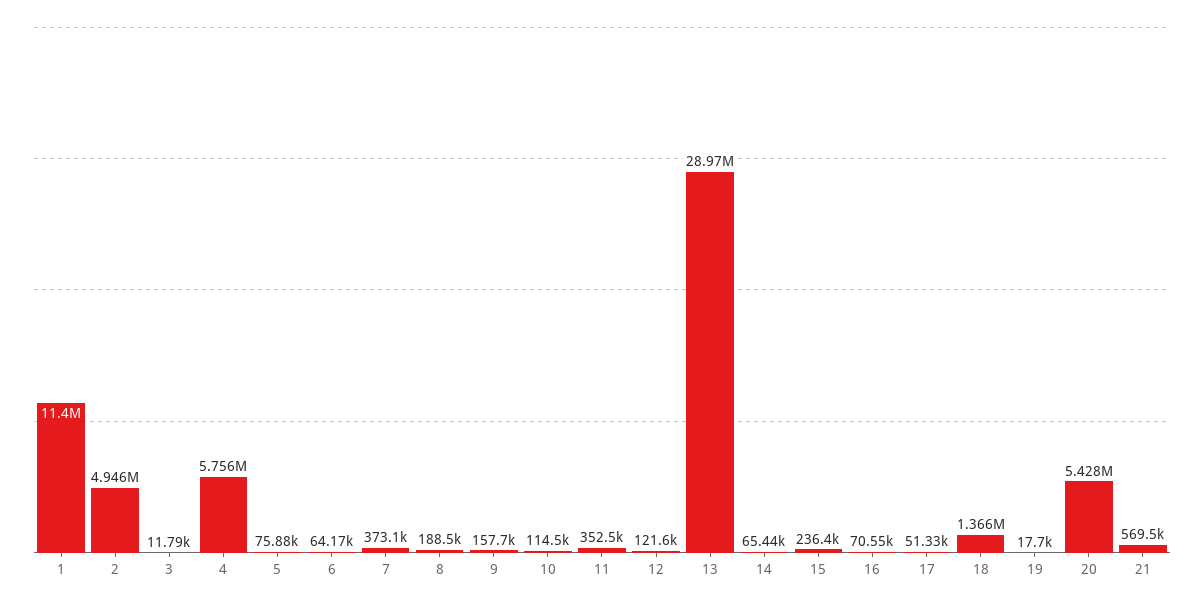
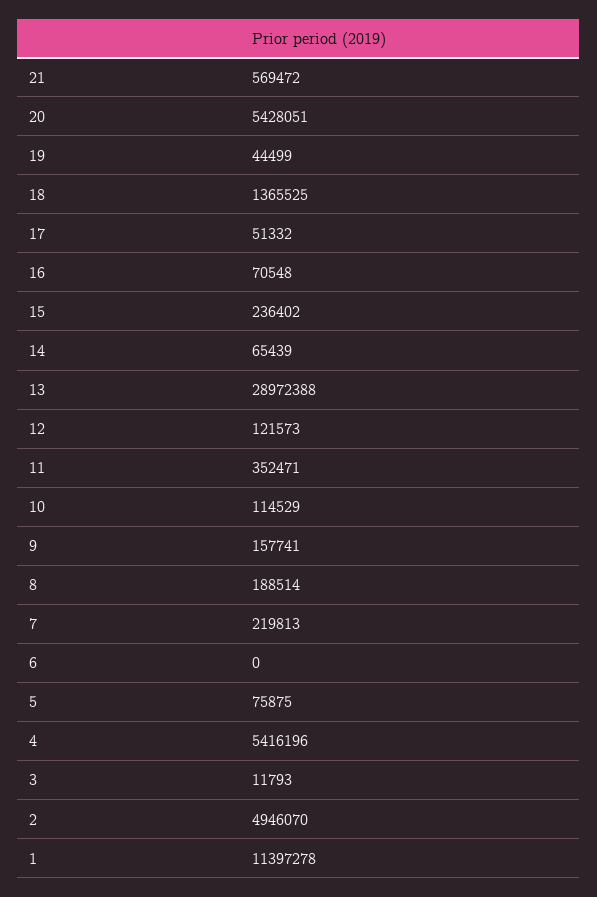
  {
    "1": 11397278,
    "2": 4946070,
    "3": 11793,
-   "4": 5756000,
+   "4": 5416196,
    "5": 75875,
-   "6": 64170,
+   "6": 0,
-   "7": 373100,
+   "7": 219813,
    "8": 188514,
    "9": 157741,
    "10": 114529,
    "11": 352471,
    "12": 121573,
    "13": 28972388,
    "14": 65439,
    "15": 236402,
    "16": 70548,
    "17": 51332,
    "18": 1365525,
-   "19": 17700,
+   "19": 44499,
    "20": 5428051,
    "21": 569472
  }

